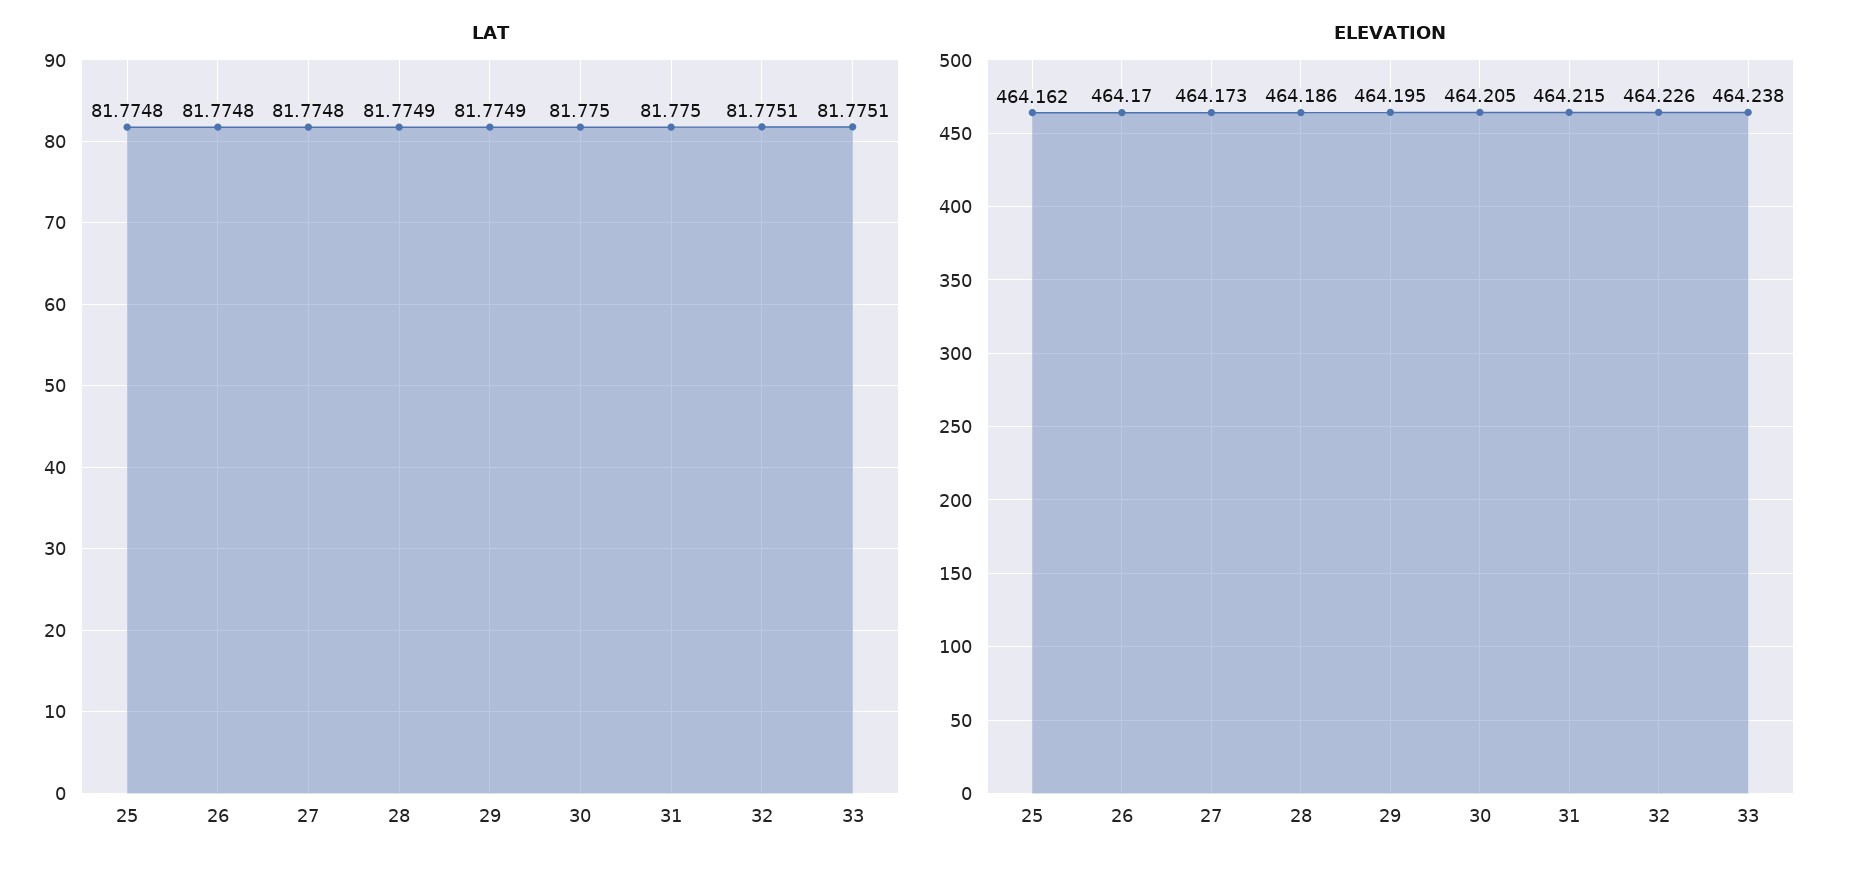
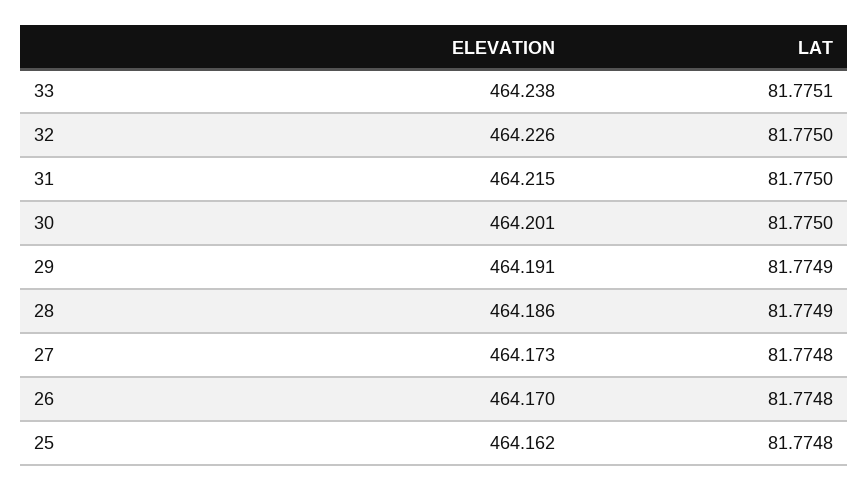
  {
    "LAT": {
      "25": 81.7748,
      "26": 81.7748,
      "27": 81.7748,
      "28": 81.7749,
      "29": 81.7749,
      "30": 81.775,
      "31": 81.775,
-     "32": 81.7751,
+     "32": 81.775,
      "33": 81.7751
    },
    "ELEVATION": {
      "25": 464.162,
      "26": 464.17,
      "27": 464.173,
      "28": 464.186,
-     "29": 464.195,
+     "29": 464.191,
-     "30": 464.205,
+     "30": 464.201,
      "31": 464.215,
      "32": 464.226,
      "33": 464.238
    }
  }

